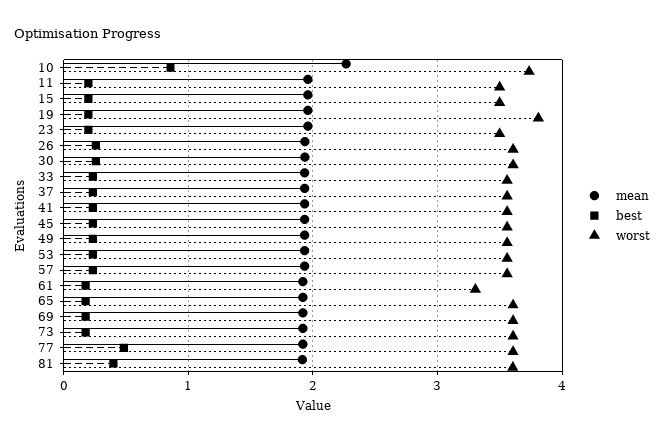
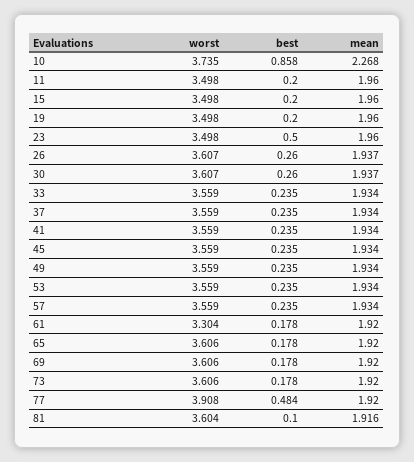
  {
    "mean": {
      "10": 2.268,
      "11": 1.96,
      "15": 1.96,
      "19": 1.96,
      "23": 1.96,
      "26": 1.937,
      "30": 1.937,
      "33": 1.934,
      "37": 1.934,
      "41": 1.934,
      "45": 1.934,
      "49": 1.934,
      "53": 1.934,
      "57": 1.934,
      "61": 1.92,
      "65": 1.92,
      "69": 1.92,
      "73": 1.92,
      "77": 1.92,
      "81": 1.916
    },
    "best": {
      "10": 0.858,
      "11": 0.2,
      "15": 0.2,
      "19": 0.2,
-     "23": 0.2,
+     "23": 0.5,
      "26": 0.26,
      "30": 0.26,
      "33": 0.235,
      "37": 0.235,
      "41": 0.235,
      "45": 0.235,
      "49": 0.235,
      "53": 0.235,
      "57": 0.235,
      "61": 0.178,
      "65": 0.178,
      "69": 0.178,
      "73": 0.178,
      "77": 0.484,
-     "81": 0.4
+     "81": 0.1
    },
    "worst": {
      "10": 3.735,
      "11": 3.498,
      "15": 3.498,
-     "19": 3.8,
+     "19": 3.498,
      "23": 3.498,
      "26": 3.607,
      "30": 3.607,
      "33": 3.559,
      "37": 3.559,
      "41": 3.559,
      "45": 3.559,
      "49": 3.559,
      "53": 3.559,
      "57": 3.559,
      "61": 3.304,
      "65": 3.606,
      "69": 3.606,
      "73": 3.606,
-     "77": 3.6,
+     "77": 3.908,
      "81": 3.604
    }
  }

